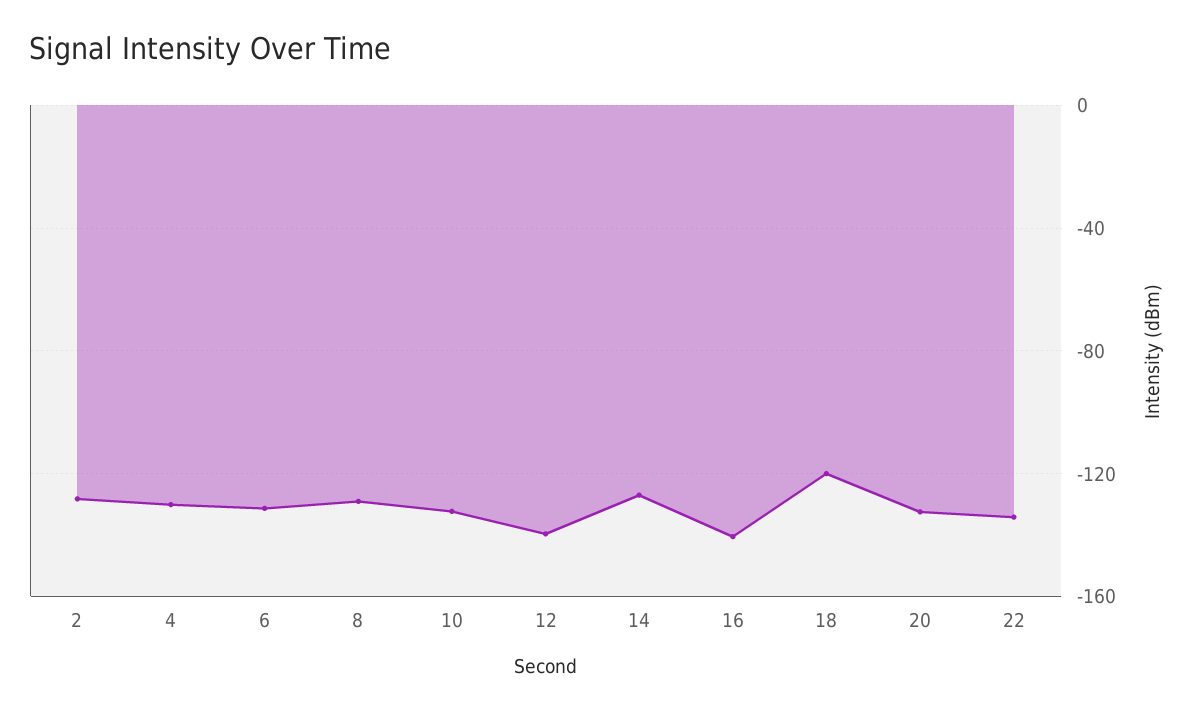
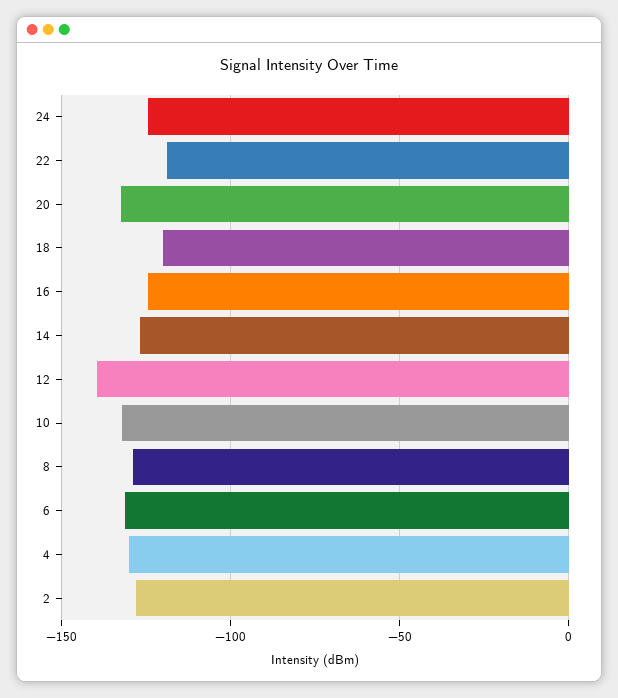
  {
    "2": -130,
    "4": -130,
    "6": -130,
    "8": -130,
    "10": -130,
    "12": -140,
    "14": -125,
-   "16": -140,
+   "16": -125,
    "18": -120,
    "20": -135,
-   "22": -135
+   "22": -120,
+   "24": -125
  }

